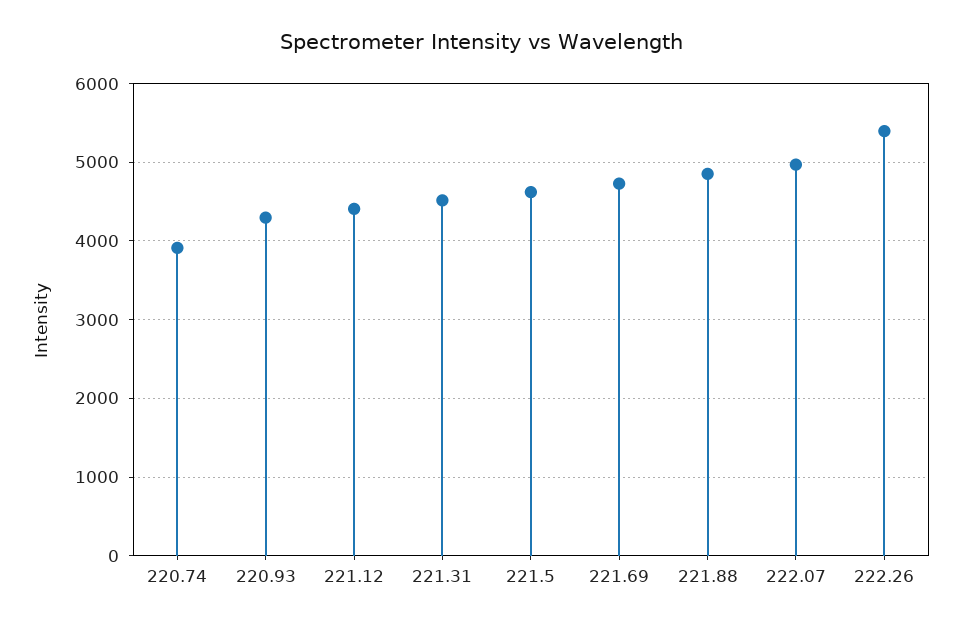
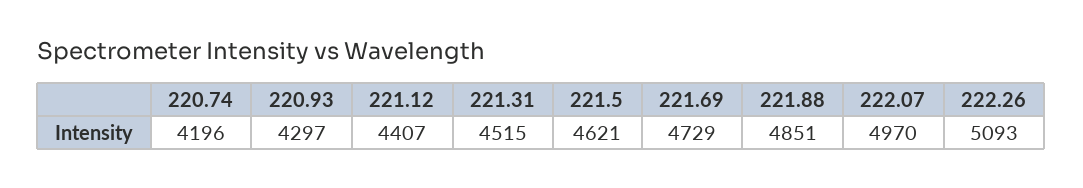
  {
-   "220.74": 3900,
+   "220.74": 4196,
    "220.93": 4297,
    "221.12": 4407,
    "221.31": 4515,
    "221.5": 4621,
    "221.69": 4729,
    "221.88": 4851,
    "222.07": 4970,
-   "222.26": 5400
+   "222.26": 5093
  }

